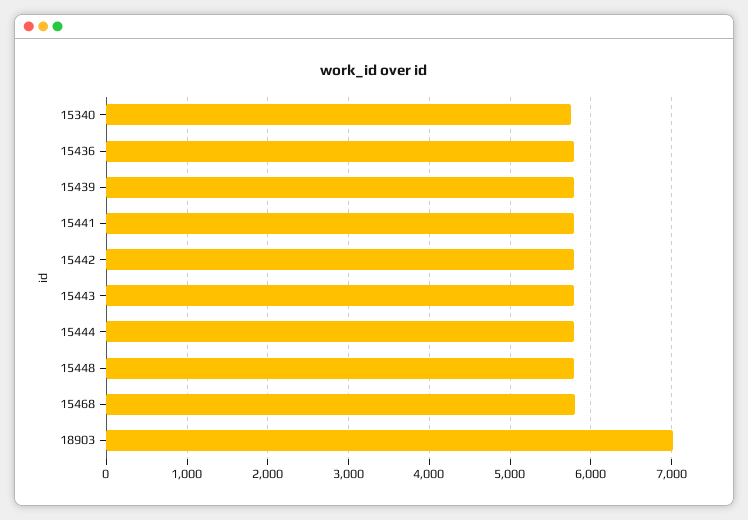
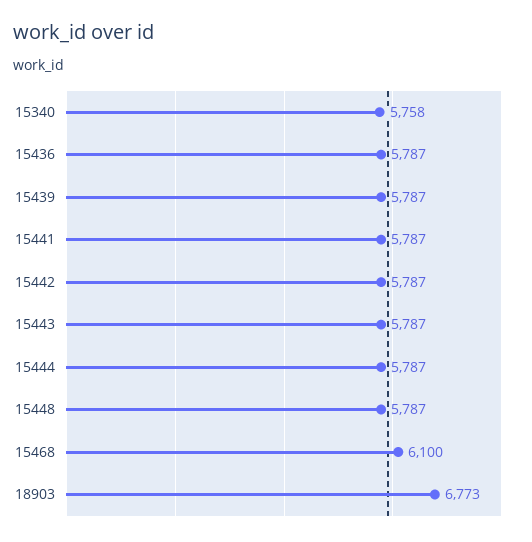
  {
    "15340": 5758,
    "15436": 5787,
    "15439": 5787,
    "15441": 5787,
    "15442": 5787,
    "15443": 5787,
    "15444": 5787,
    "15448": 5787,
-   "15468": 5800,
+   "15468": 6100,
-   "18903": 7000
+   "18903": 6773
  }

